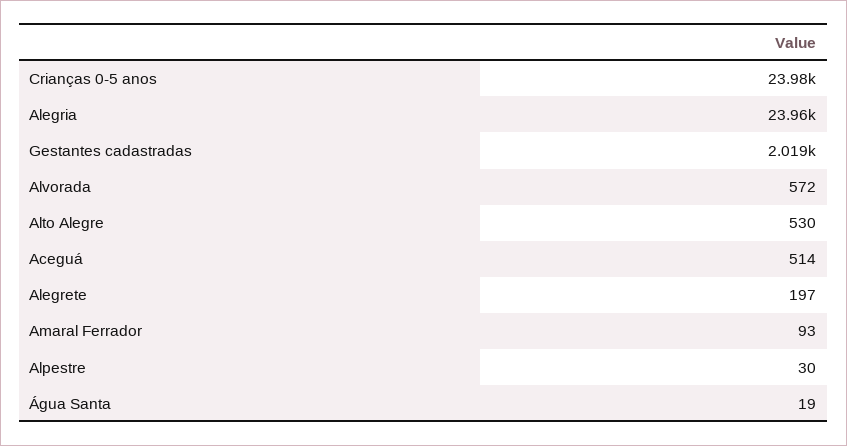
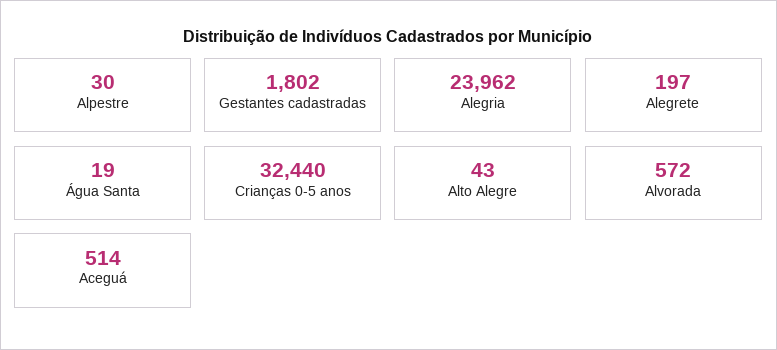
  {
-   "Crianças 0-5 anos": 23980,
+   "Crianças 0-5 anos": 32440,
    "Alegria": 23962,
-   "Gestantes cadastradas": 2019,
+   "Gestantes cadastradas": 1802,
    "Alvorada": 572,
-   "Alto Alegre": 530,
+   "Alto Alegre": 43,
    "Aceguá": 514,
    "Alegrete": 197,
-   "Amaral Ferrador": 93,
    "Alpestre": 30,
    "Água Santa": 19
  }

